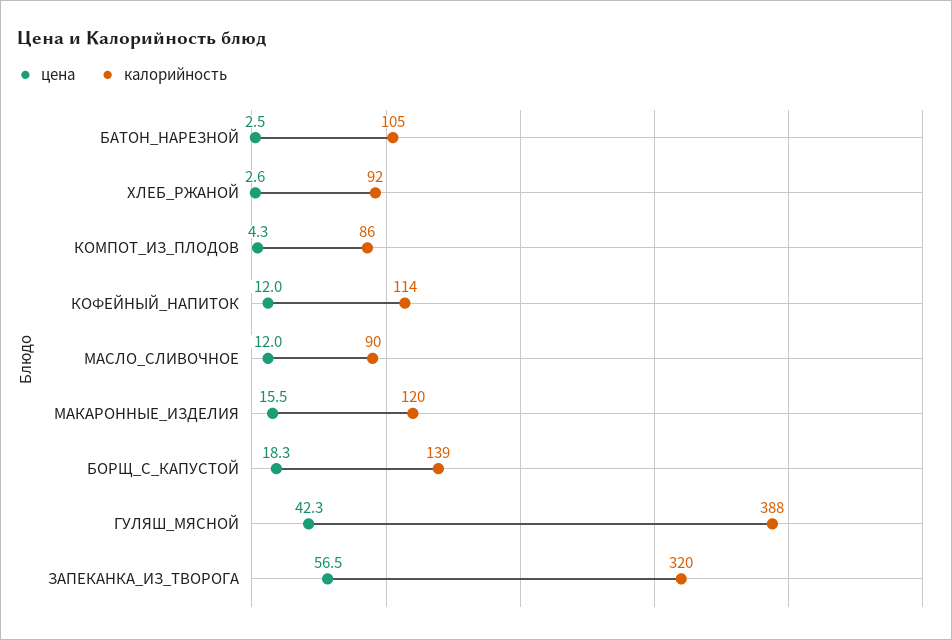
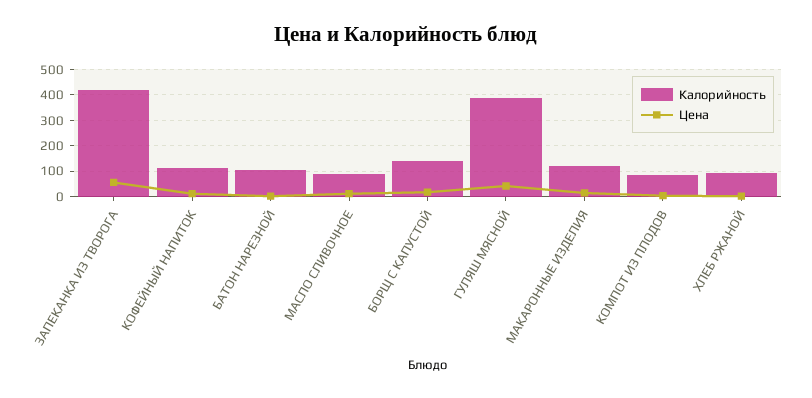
  {
    "цена": {
      "БАТОН_НАРЕЗНОЙ": 2.5,
      "ХЛЕБ_РЖАНОЙ": 2.6,
      "КОМПОТ_ИЗ_ПЛОДОВ": 4.3,
      "КОФЕЙНЫЙ_НАПИТОК": 12,
      "МАСЛО_СЛИВОЧНОЕ": 12,
      "МАКАРОННЫЕ_ИЗДЕЛИЯ": 15.5,
      "БОРЩ_С_КАПУСТОЙ": 18.3,
      "ГУЛЯШ_МЯСНОЙ": 42.3,
      "ЗАПЕКАНКА_ИЗ_ТВОРОГА": 56.5
    },
    "калорийность": {
      "БАТОН_НАРЕЗНОЙ": 105,
      "ХЛЕБ_РЖАНОЙ": 92,
      "КОМПОТ_ИЗ_ПЛОДОВ": 86,
      "КОФЕЙНЫЙ_НАПИТОК": 114,
      "МАСЛО_СЛИВОЧНОЕ": 90,
      "МАКАРОННЫЕ_ИЗДЕЛИЯ": 120,
      "БОРЩ_С_КАПУСТОЙ": 139,
      "ГУЛЯШ_МЯСНОЙ": 388,
-     "ЗАПЕКАНКА_ИЗ_ТВОРОГА": 320
+     "ЗАПЕКАНКА_ИЗ_ТВОРОГА": 425
    }
  }

